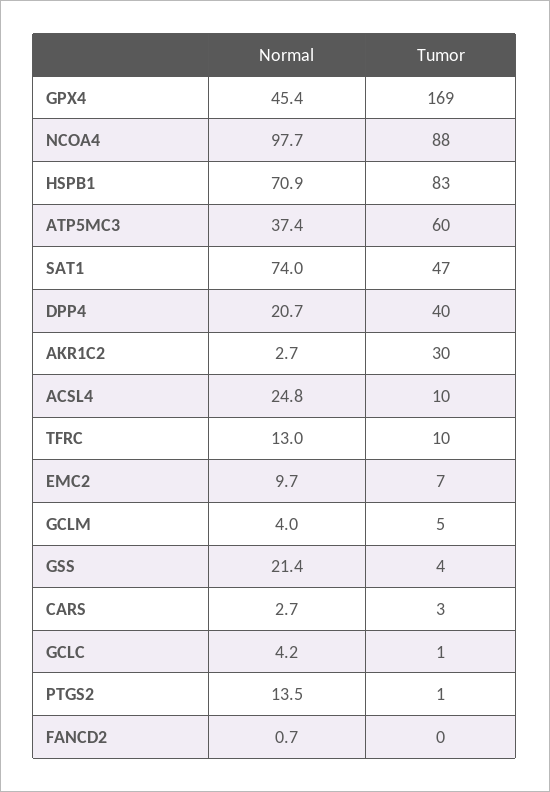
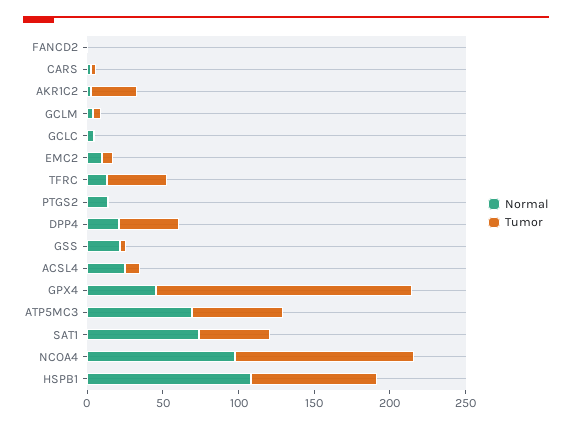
  {
    "Normal": {
      "GPX4": 45.4,
      "NCOA4": 97.7,
-     "HSPB1": 70.9,
+     "HSPB1": 110,
-     "ATP5MC3": 37.4,
+     "ATP5MC3": 70,
      "SAT1": 74,
      "DPP4": 20.7,
      "AKR1C2": 2.7,
      "ACSL4": 24.8,
      "TFRC": 13,
      "EMC2": 9.7,
      "GCLM": 4,
      "GSS": 21.4,
      "CARS": 2.7,
      "GCLC": 4.2,
      "PTGS2": 13.5,
      "FANCD2": 0.7
    },
    "Tumor": {
      "GPX4": 169,
-     "NCOA4": 88,
+     "NCOA4": 120,
      "HSPB1": 83,
      "ATP5MC3": 60,
      "SAT1": 47,
      "DPP4": 40,
      "AKR1C2": 30,
      "ACSL4": 10,
-     "TFRC": 10,
+     "TFRC": 40,
      "EMC2": 7,
      "GCLM": 5,
      "GSS": 4,
      "CARS": 3,
      "GCLC": 1,
      "PTGS2": 1,
      "FANCD2": 0
    }
  }

